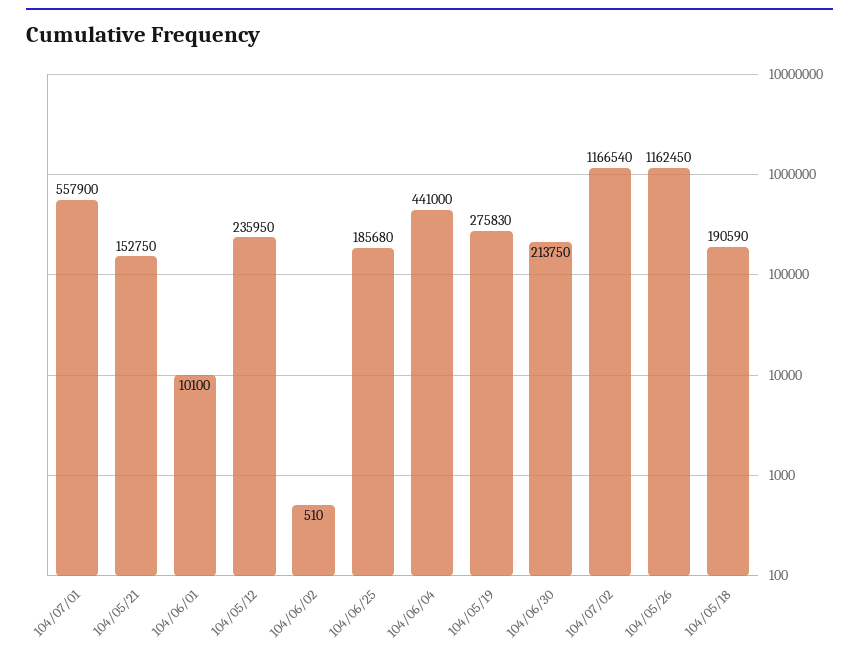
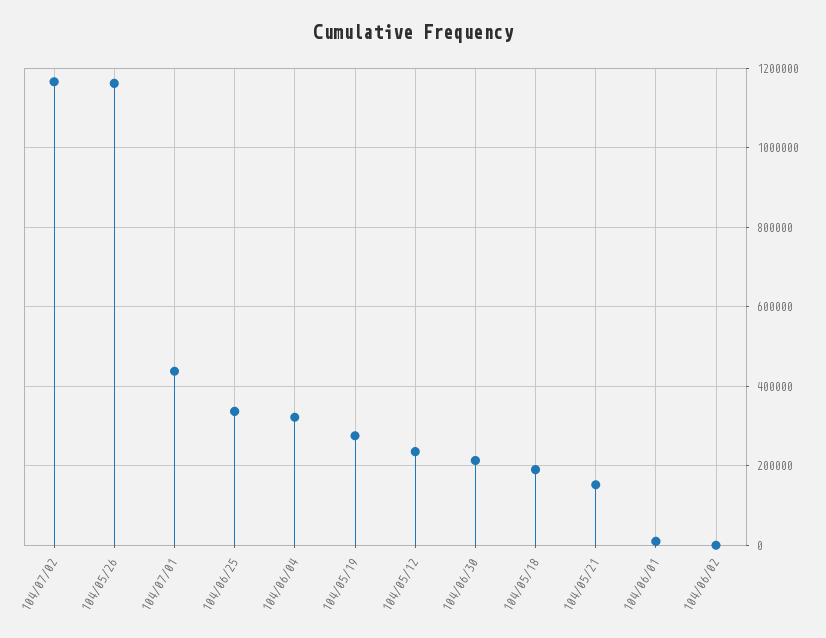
  {
-   "104/07/01": 557900,
+   "104/07/01": 440000,
    "104/05/21": 152750,
    "104/06/01": 10100,
    "104/05/12": 235950,
    "104/06/02": 510,
-   "104/06/25": 185680,
+   "104/06/25": 340000,
-   "104/06/04": 441000,
+   "104/06/04": 320000,
    "104/05/19": 275830,
    "104/06/30": 213750,
    "104/07/02": 1166540,
    "104/05/26": 1162450,
    "104/05/18": 190590
  }

